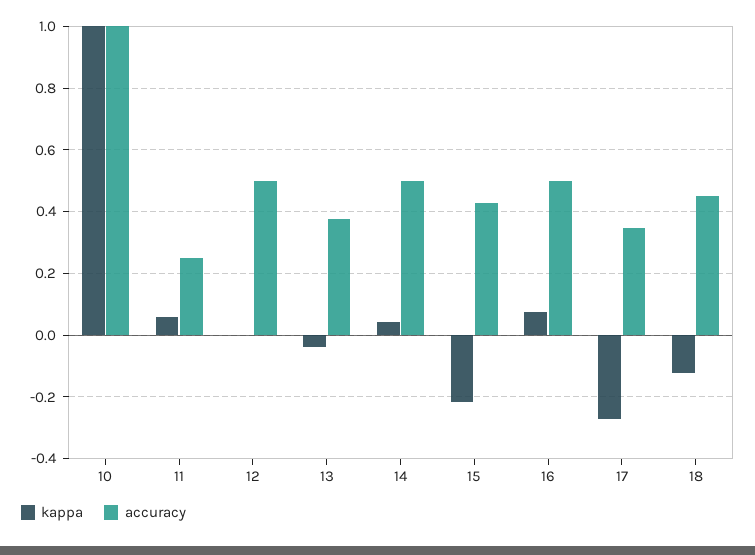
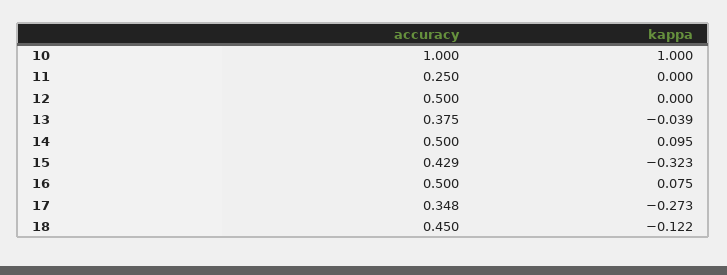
  {
    "kappa": {
      "10": 1,
-     "11": 0.06,
+     "11": 0,
      "12": 0,
      "13": -0.039,
-     "14": 0.04,
+     "14": 0.095,
-     "15": -0.22,
+     "15": -0.323,
      "16": 0.075,
      "17": -0.273,
      "18": -0.122
    },
    "accuracy": {
      "10": 1,
      "11": 0.25,
      "12": 0.5,
      "13": 0.375,
      "14": 0.5,
      "15": 0.429,
      "16": 0.5,
      "17": 0.348,
      "18": 0.45
    }
  }

